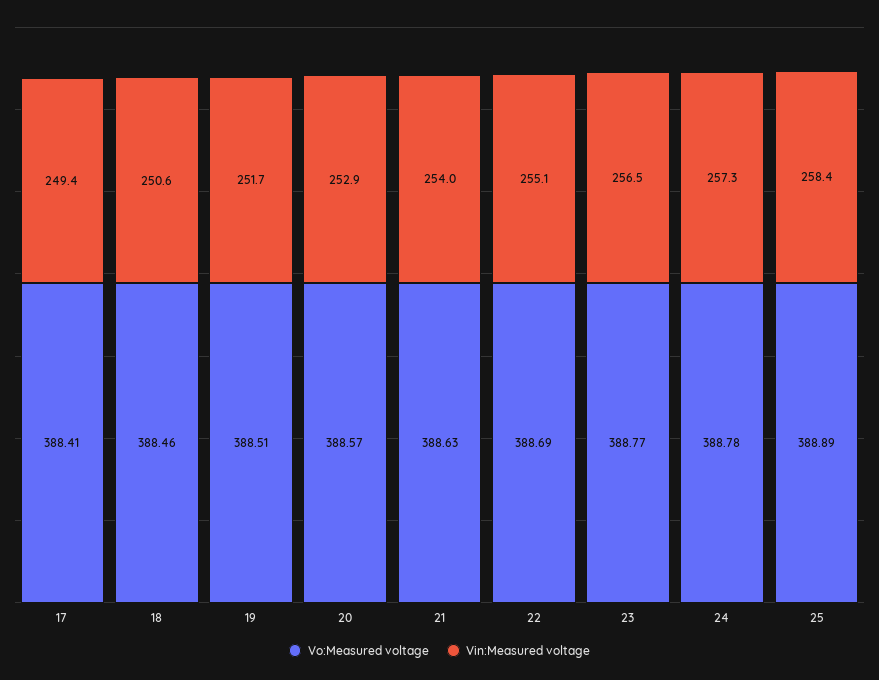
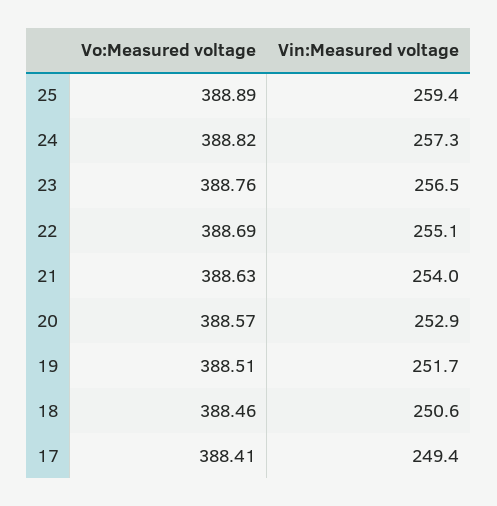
  {
    "Vo:Measured voltage": {
      "17": 388.41,
      "18": 388.46,
      "19": 388.51,
      "20": 388.57,
      "21": 388.63,
      "22": 388.69,
-     "23": 388.77,
+     "23": 388.76,
-     "24": 388.78,
+     "24": 388.82,
      "25": 388.89
    },
    "Vin:Measured voltage": {
      "17": 249.4,
      "18": 250.6,
      "19": 251.7,
      "20": 252.9,
      "21": 254,
      "22": 255.1,
      "23": 256.5,
      "24": 257.3,
-     "25": 258.4
+     "25": 259.4
    }
  }

